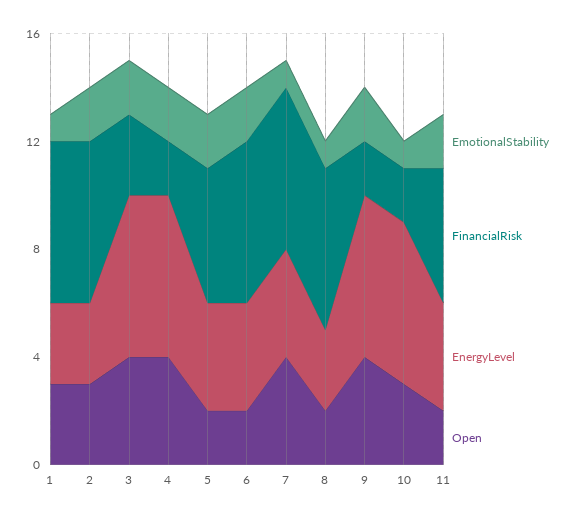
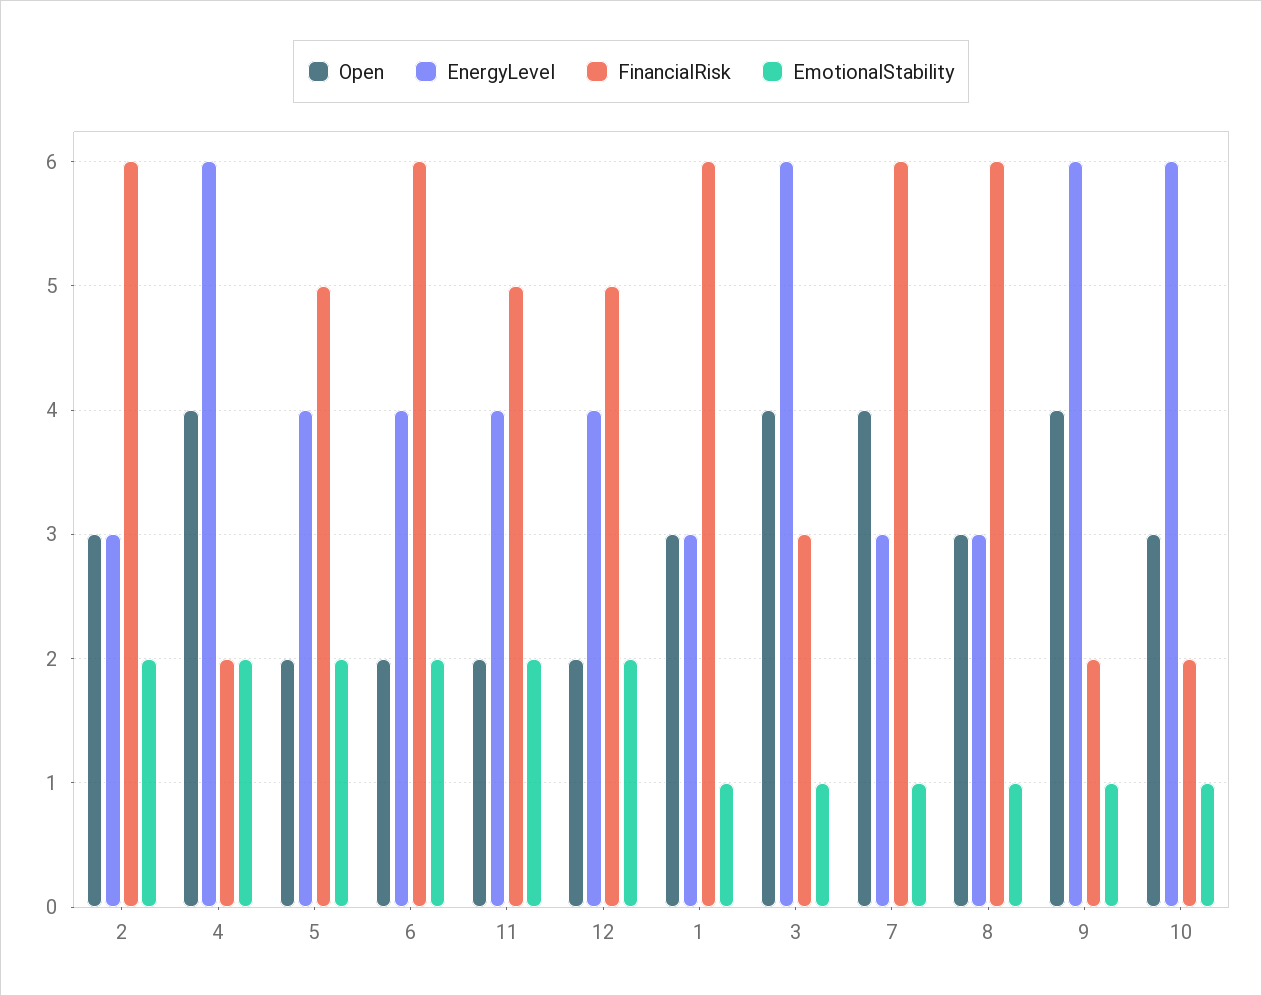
  {
    "EmotionalStability": {
      "1": 1,
      "2": 2,
-     "3": 2,
+     "3": 1,
      "4": 2,
      "5": 2,
      "6": 2,
      "7": 1,
      "8": 1,
-     "9": 2,
+     "9": 1,
      "10": 1,
-     "11": 2
+     "11": 2,
+     "12": 2
    },
    "FinancialRisk": {
      "1": 6,
      "2": 6,
      "3": 3,
      "4": 2,
      "5": 5,
      "6": 6,
      "7": 6,
      "8": 6,
      "9": 2,
      "10": 2,
-     "11": 5
+     "11": 5,
+     "12": 5
    },
    "EnergyLevel": {
      "1": 3,
      "2": 3,
      "3": 6,
      "4": 6,
      "5": 4,
      "6": 4,
-     "7": 4,
+     "7": 3,
      "8": 3,
      "9": 6,
      "10": 6,
-     "11": 4
+     "11": 4,
+     "12": 4
    },
    "Open": {
      "1": 3,
      "2": 3,
      "3": 4,
      "4": 4,
      "5": 2,
      "6": 2,
      "7": 4,
-     "8": 2,
+     "8": 3,
      "9": 4,
      "10": 3,
-     "11": 2
+     "11": 2,
+     "12": 2
    }
  }

